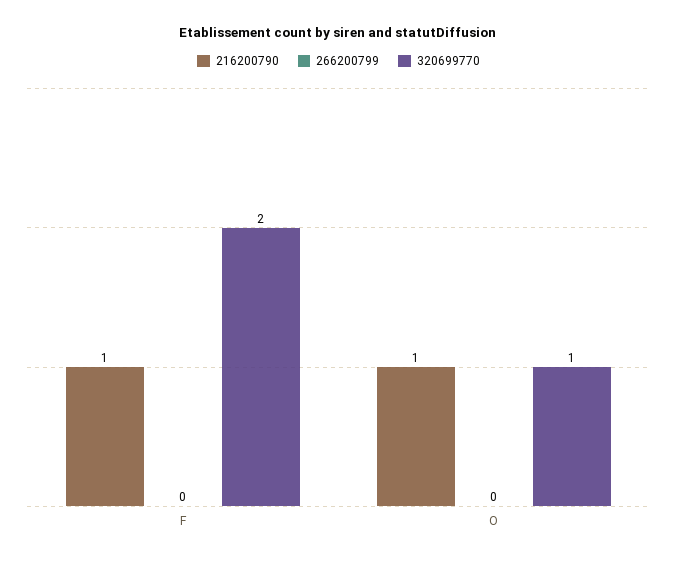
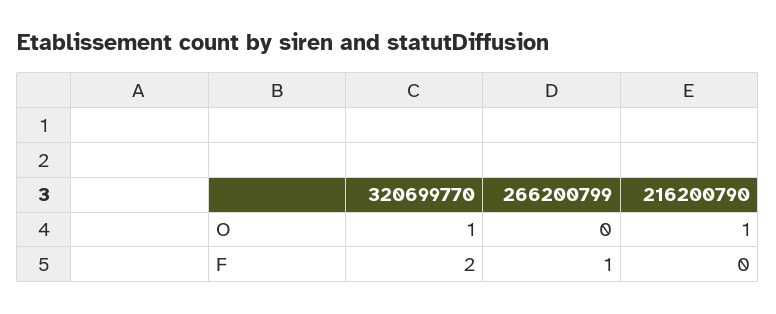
  {
    "216200790": {
-     "F": 1,
+     "F": 0,
      "O": 1
    },
    "266200799": {
-     "F": 0,
+     "F": 1,
      "O": 0
    },
    "320699770": {
      "F": 2,
      "O": 1
    }
  }

